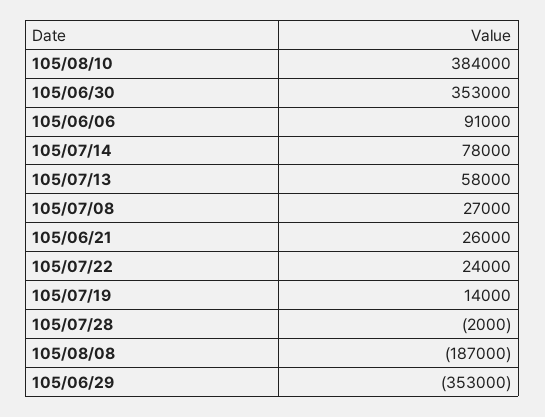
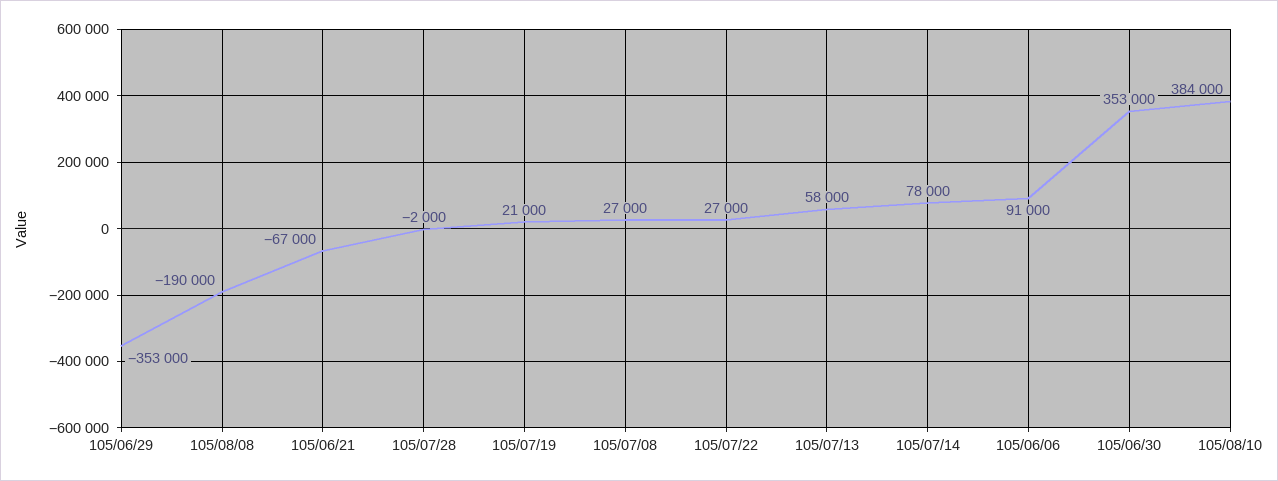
  {
    "105/08/10": 384000,
    "105/06/30": 353000,
    "105/06/06": 91000,
    "105/07/14": 78000,
    "105/07/13": 58000,
    "105/07/08": 27000,
-   "105/06/21": 26000,
+   "105/06/21": -67000,
-   "105/07/22": 24000,
+   "105/07/22": 27000,
-   "105/07/19": 14000,
+   "105/07/19": 21000,
    "105/07/28": -2000,
-   "105/08/08": -187000,
+   "105/08/08": -190000,
    "105/06/29": -353000
  }

